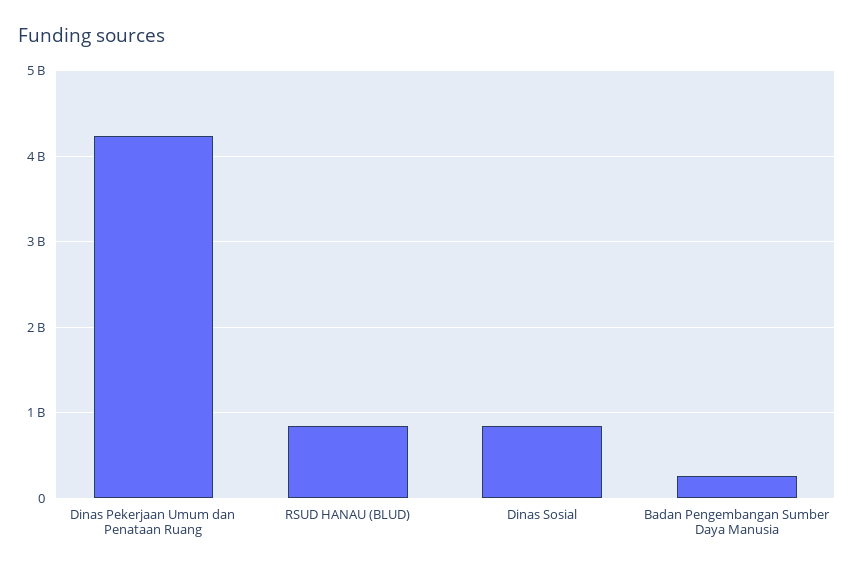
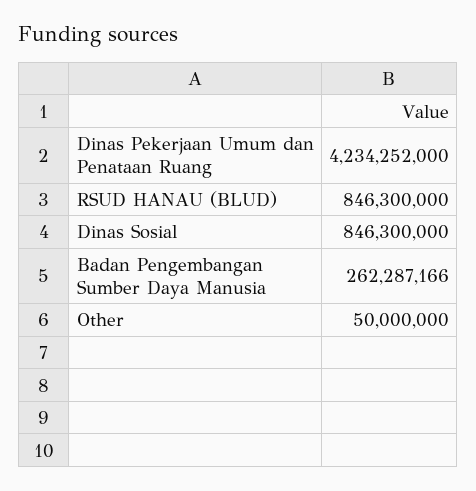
  {
    "Dinas Pekerjaan Umum dan Penataan Ruang": 4234252000,
    "RSUD HANAU (BLUD)": 846300000,
    "Dinas Sosial": 846300000,
-   "Badan Pengembangan Sumber Daya Manusia": 262287166
+   "Badan Pengembangan Sumber Daya Manusia": 262287166,
+   "Other": 50000000
  }

